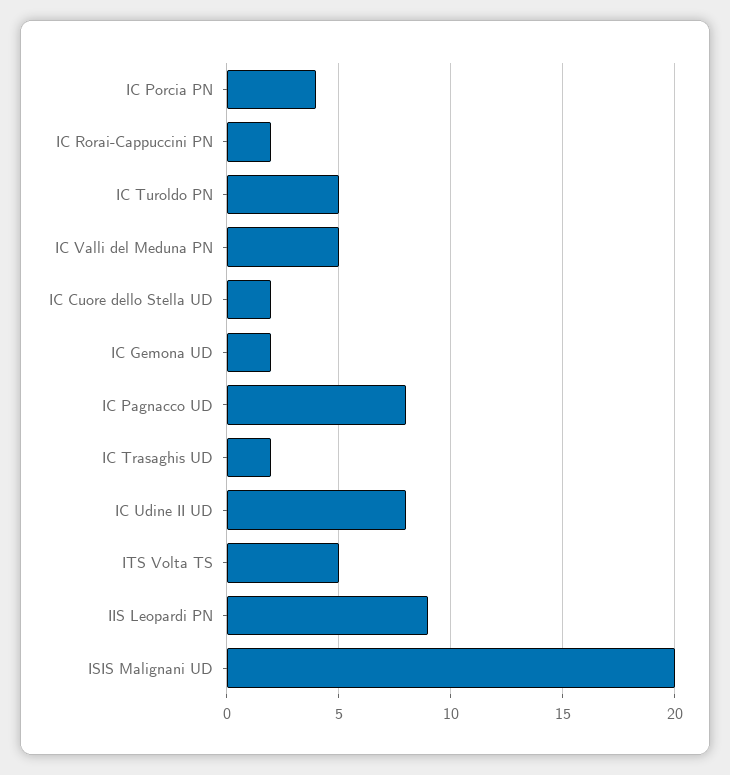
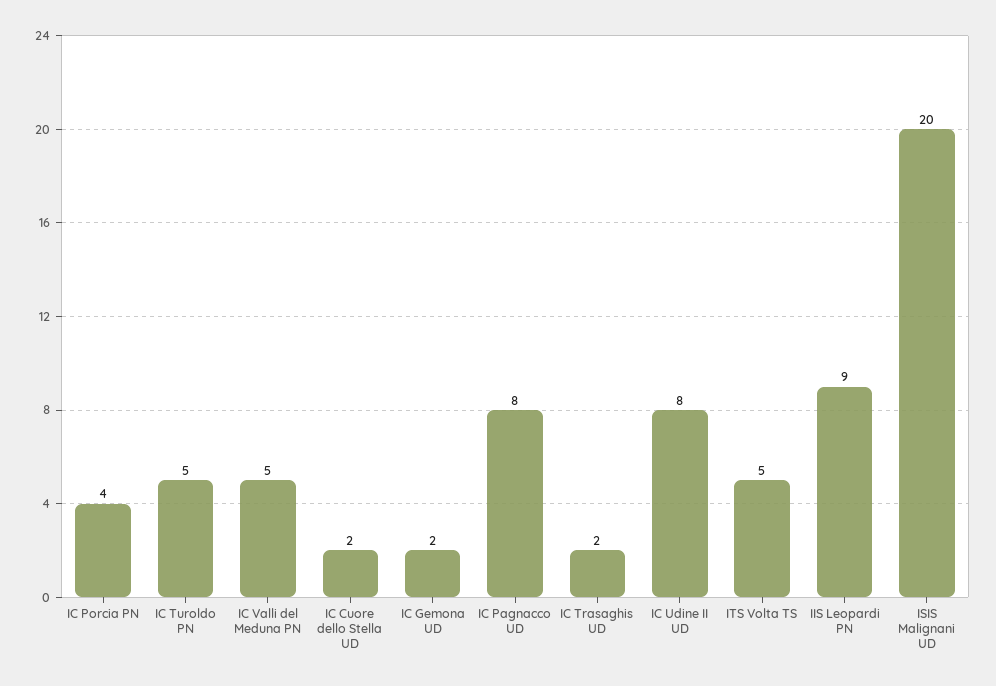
  {
    "IC Porcia PN": 4,
-   "IC Rorai-Cappuccini PN": 2,
    "IC Turoldo PN": 5,
    "IC Valli del Meduna PN": 5,
    "IC Cuore dello Stella UD": 2,
    "IC Gemona UD": 2,
    "IC Pagnacco UD": 8,
    "IC Trasaghis UD": 2,
    "IC Udine II UD": 8,
    "ITS Volta TS": 5,
    "IIS Leopardi PN": 9,
    "ISIS Malignani UD": 20
  }

